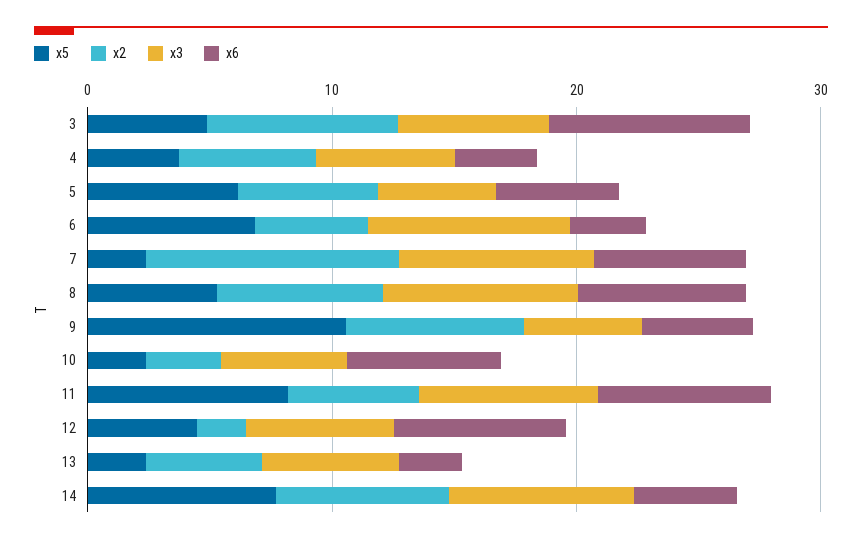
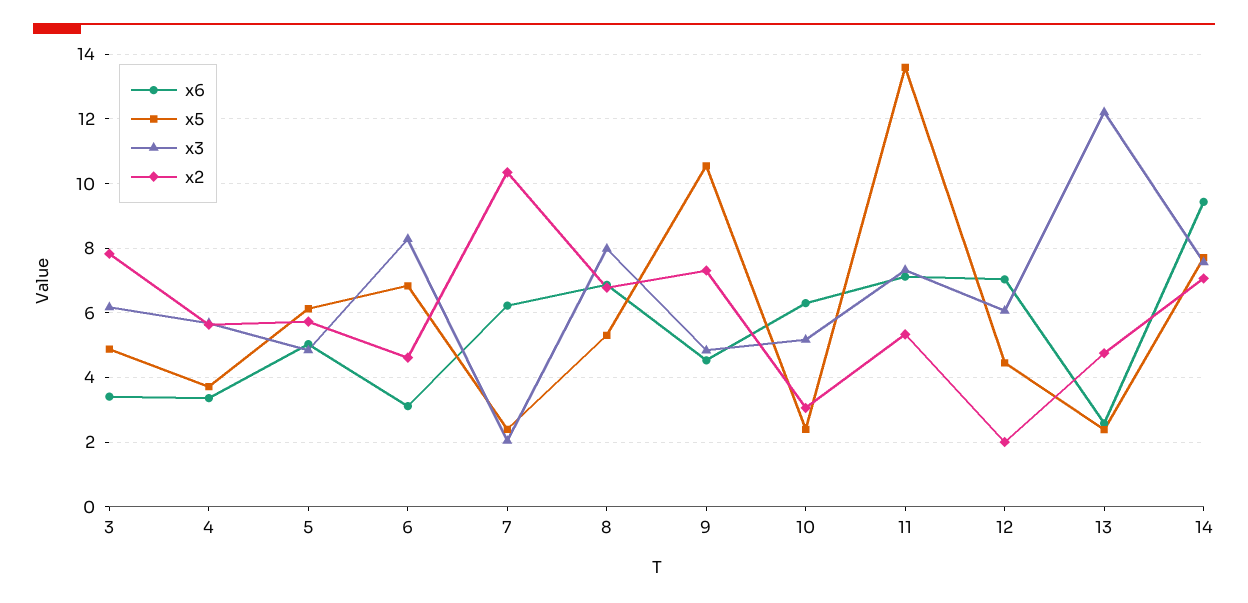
  {
    "x5": {
      "3": 4.8,
      "4": 3.8,
      "5": 6.2,
      "6": 6.8,
      "7": 2.4,
      "8": 5.4,
      "9": 10.6,
      "10": 2.4,
-     "11": 8,
+     "11": 13.6,
      "12": 4.4,
      "13": 2.4,
      "14": 7.8
    },
    "x2": {
      "3": 7.8,
      "4": 5.6,
      "5": 5.8,
      "6": 4.6,
      "7": 10.4,
      "8": 6.8,
      "9": 7.4,
      "10": 3,
      "11": 5.4,
      "12": 2,
      "13": 4.8,
      "14": 7
    },
    "x3": {
      "3": 6.2,
      "4": 5.6,
      "5": 4.8,
      "6": 8.2,
-     "7": 8,
+     "7": 2,
      "8": 8,
      "9": 4.8,
      "10": 5.2,
      "11": 7.4,
      "12": 6,
-     "13": 6,
+     "13": 12.2,
      "14": 7.6
    },
    "x6": {
-     "3": 8,
+     "3": 3.4,
      "4": 3.4,
      "5": 5,
      "6": 3.2,
      "7": 6.2,
      "8": 6.8,
      "9": 4.6,
      "10": 6.2,
      "11": 7.2,
      "12": 7,
      "13": 2.6,
-     "14": 4
+     "14": 9.4
    }
  }

